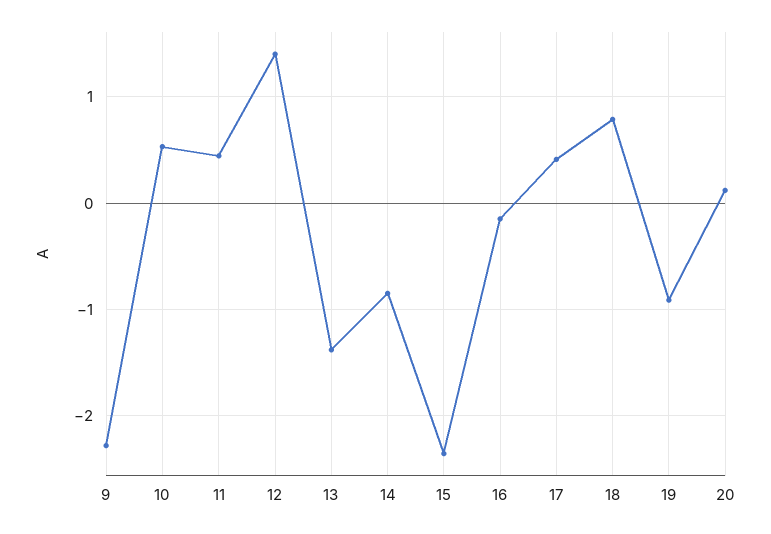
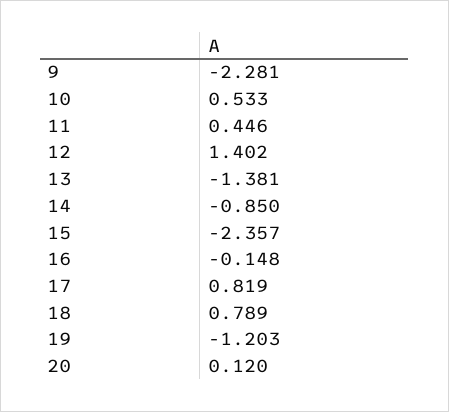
  {
    "9": -2.281,
    "10": 0.533,
    "11": 0.446,
    "12": 1.402,
    "13": -1.381,
    "14": -0.85,
    "15": -2.357,
    "16": -0.148,
-   "17": 0.4,
+   "17": 0.819,
    "18": 0.789,
-   "19": -0.9,
+   "19": -1.203,
    "20": 0.12
  }

